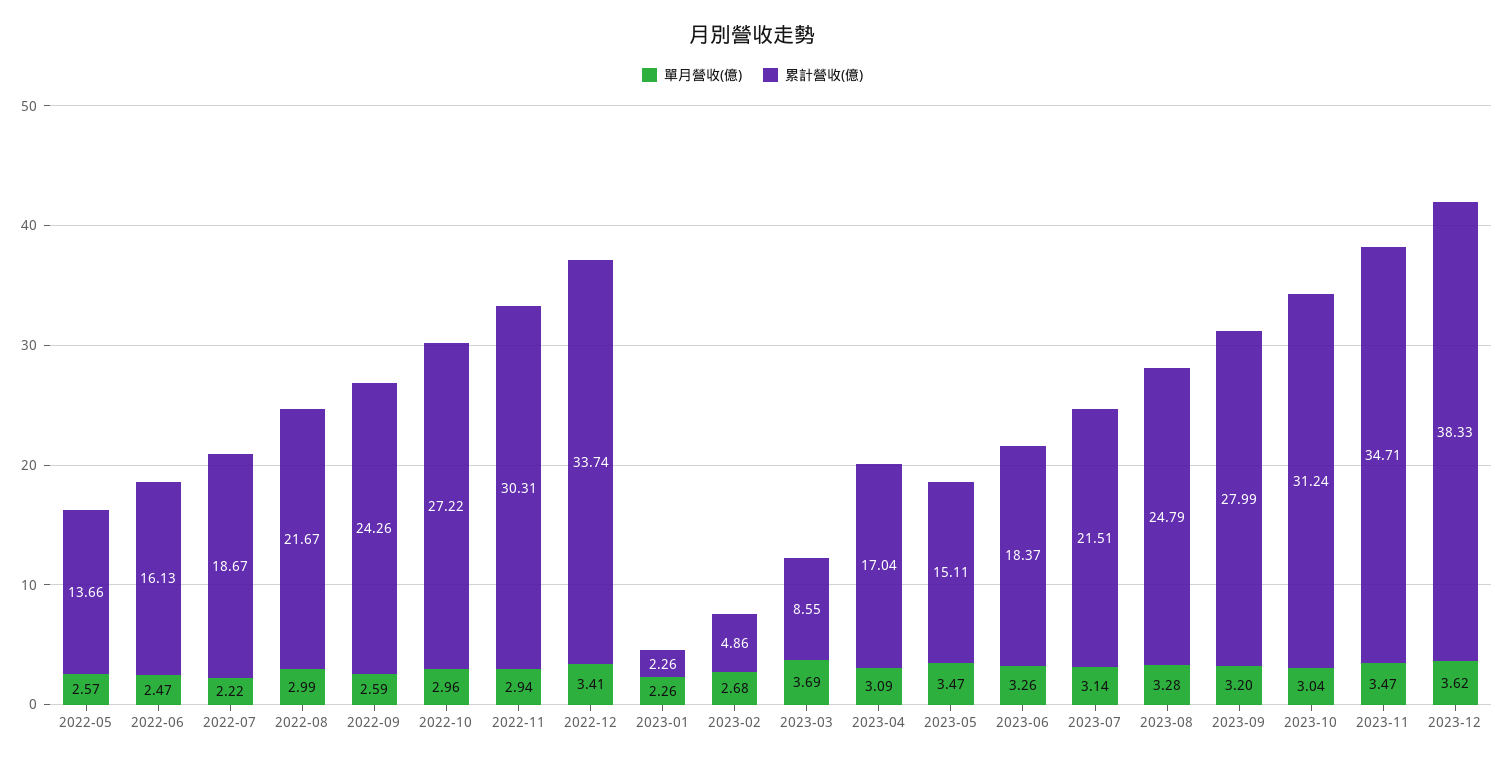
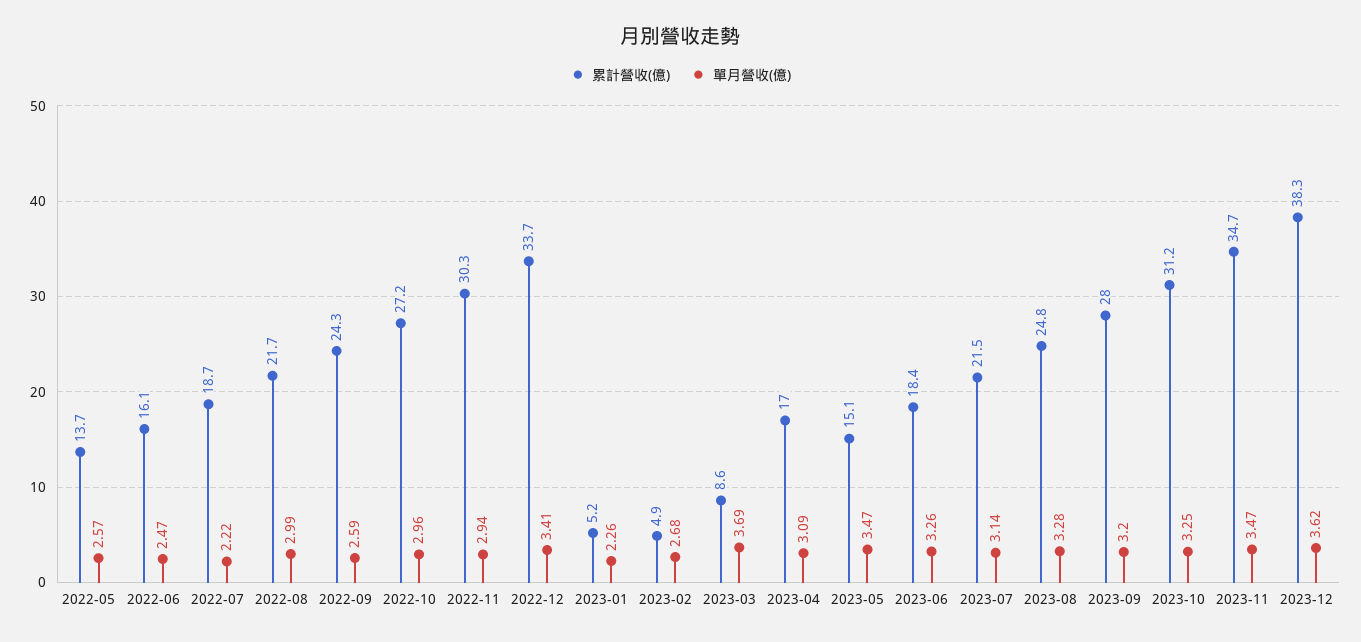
  {
    "單月營收(億)": {
      "2022-05": 2.57,
      "2022-06": 2.47,
      "2022-07": 2.22,
      "2022-08": 2.99,
      "2022-09": 2.59,
      "2022-10": 2.96,
      "2022-11": 2.94,
      "2022-12": 3.41,
      "2023-01": 2.26,
      "2023-02": 2.68,
      "2023-03": 3.69,
      "2023-04": 3.09,
      "2023-05": 3.47,
      "2023-06": 3.26,
      "2023-07": 3.14,
      "2023-08": 3.28,
      "2023-09": 3.2,
-     "2023-10": 3.04,
+     "2023-10": 3.25,
      "2023-11": 3.47,
      "2023-12": 3.62
    },
    "累計營收(億)": {
      "2022-05": 13.66,
      "2022-06": 16.13,
      "2022-07": 18.67,
      "2022-08": 21.67,
      "2022-09": 24.26,
      "2022-10": 27.22,
      "2022-11": 30.31,
      "2022-12": 33.74,
-     "2023-01": 2.26,
+     "2023-01": 5.2,
      "2023-02": 4.86,
      "2023-03": 8.55,
      "2023-04": 17.04,
      "2023-05": 15.11,
      "2023-06": 18.37,
      "2023-07": 21.51,
      "2023-08": 24.79,
      "2023-09": 27.99,
      "2023-10": 31.24,
      "2023-11": 34.71,
      "2023-12": 38.33
    }
  }

